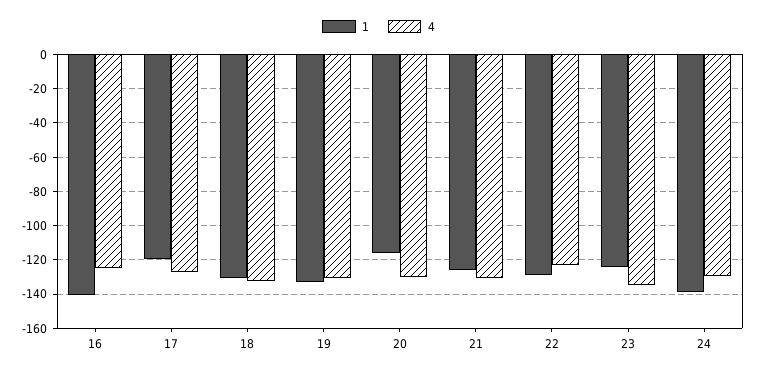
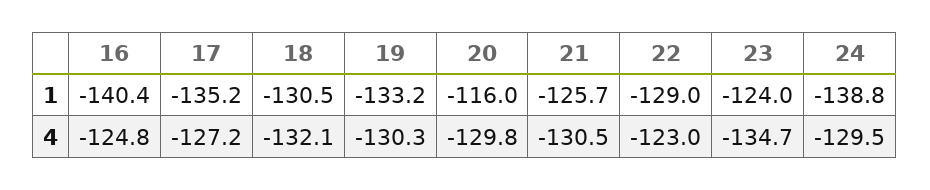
  {
    "1": {
      "16": -140.4,
-     "17": -120,
+     "17": -135.2,
      "18": -130.5,
      "19": -133.2,
      "20": -116,
      "21": -125.7,
      "22": -129,
      "23": -124,
      "24": -138.8
    },
    "4": {
      "16": -124.8,
      "17": -127.2,
      "18": -132.1,
      "19": -130.3,
      "20": -129.8,
      "21": -130.5,
      "22": -123,
      "23": -134.7,
      "24": -129.5
    }
  }

